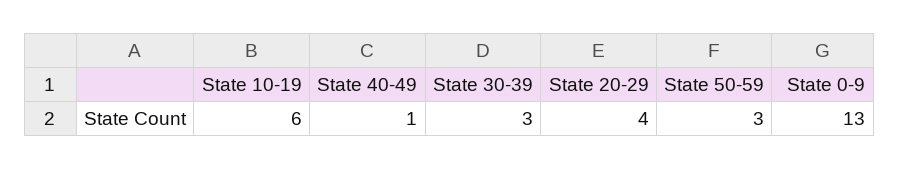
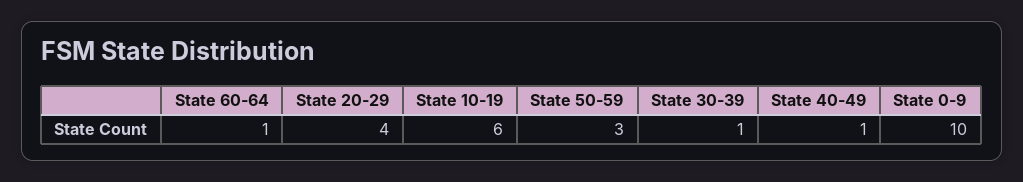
  {
    "State 10-19": 6,
    "State 40-49": 1,
-   "State 30-39": 3,
+   "State 30-39": 1,
    "State 20-29": 4,
    "State 50-59": 3,
-   "State 0-9": 13
+   "State 0-9": 10,
+   "State 60-64": 1
  }

